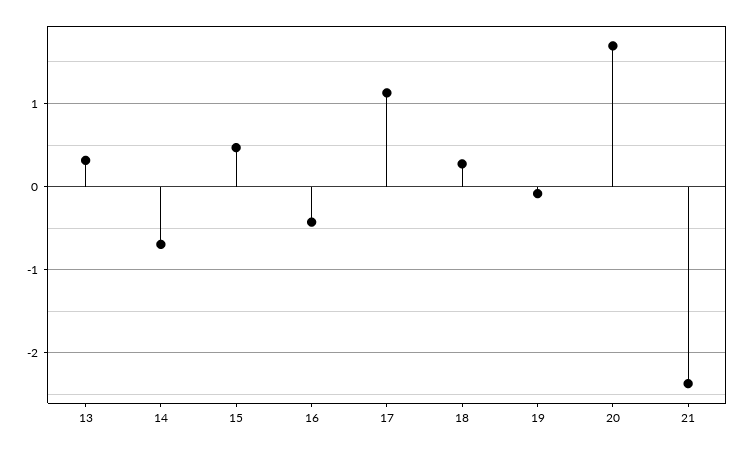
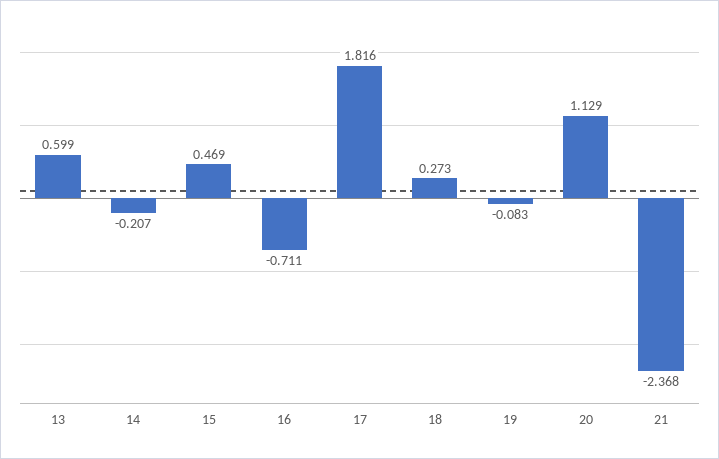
  {
-   "13": 0.3,
+   "13": 0.599,
-   "14": -0.7,
+   "14": -0.207,
    "15": 0.469,
-   "16": -0.4,
+   "16": -0.711,
-   "17": 1.1,
+   "17": 1.816,
    "18": 0.273,
    "19": -0.083,
-   "20": 1.7,
+   "20": 1.129,
    "21": -2.368
  }

